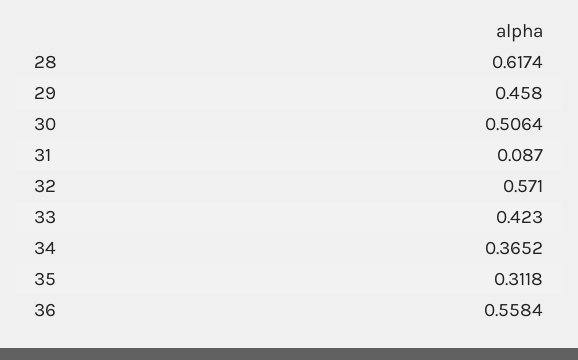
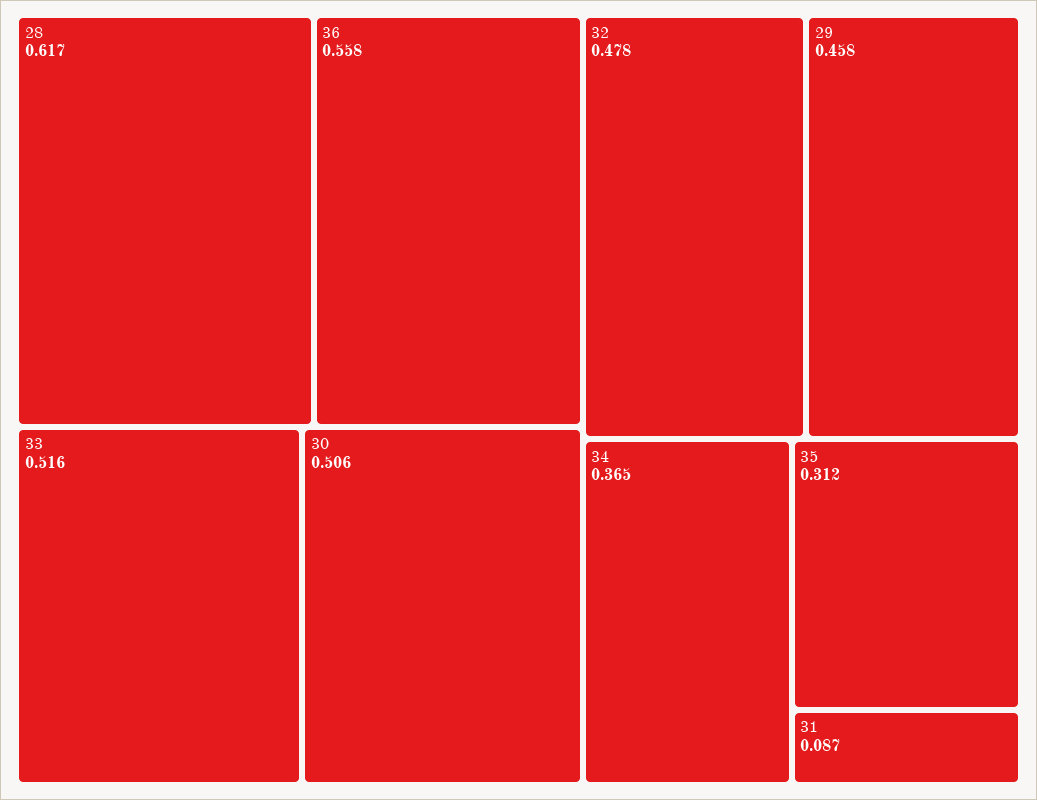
  {
    "28": 0.6174,
    "29": 0.458,
    "30": 0.5064,
    "31": 0.087,
-   "32": 0.571,
+   "32": 0.478,
-   "33": 0.423,
+   "33": 0.516,
    "34": 0.3652,
    "35": 0.3118,
    "36": 0.5584
  }

